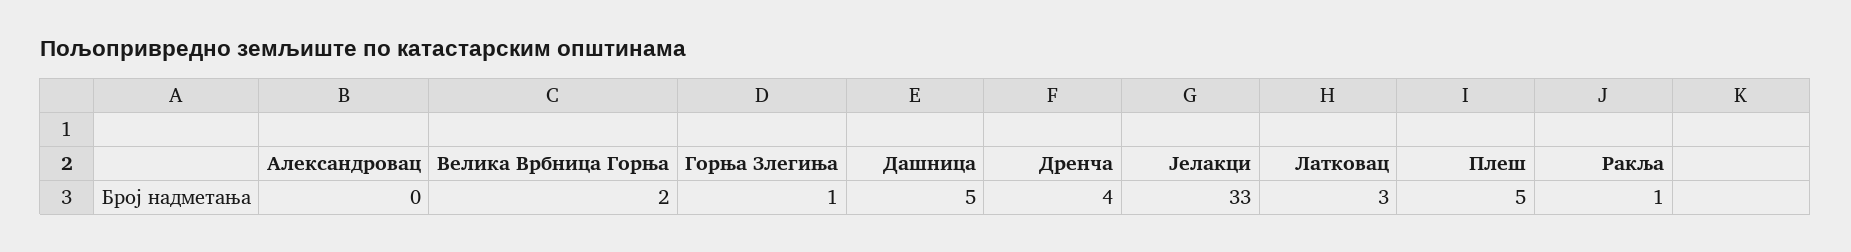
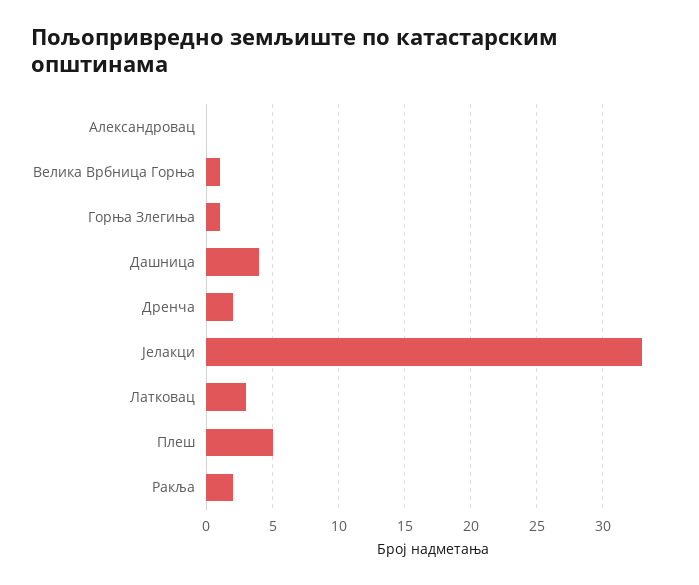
  {
    "Александровац": 0,
-   "Велика Врбница Горња": 2,
+   "Велика Врбница Горња": 1,
    "Горња Злегиња": 1,
-   "Дашница": 5,
+   "Дашница": 4,
-   "Дренча": 4,
+   "Дренча": 2,
    "Јелакци": 33,
    "Латковац": 3,
    "Плеш": 5,
-   "Ракља": 1
+   "Ракља": 2
  }

